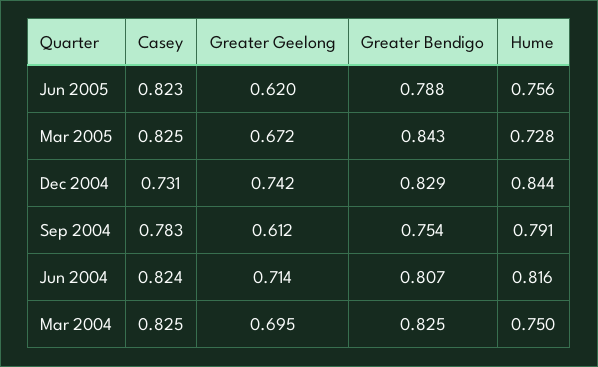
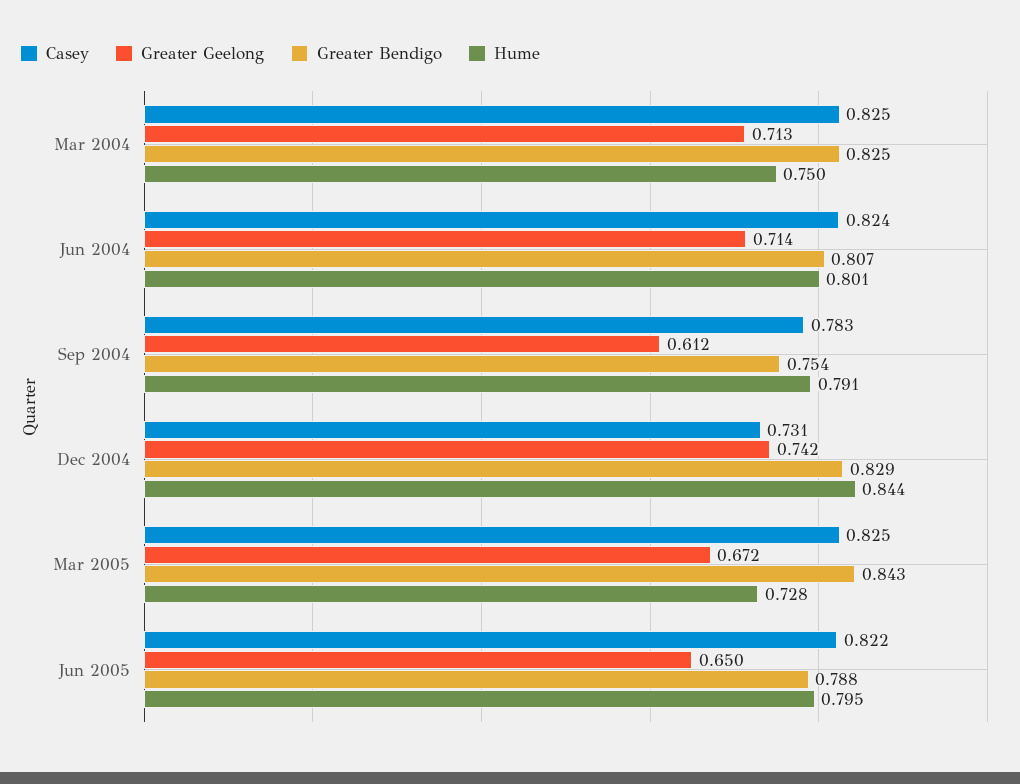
  {
    "Casey": {
-     "Jun 2005": 0.823,
+     "Jun 2005": 0.822,
      "Mar 2005": 0.825,
      "Dec 2004": 0.731,
      "Sep 2004": 0.783,
      "Jun 2004": 0.824,
      "Mar 2004": 0.825
    },
    "Greater Geelong": {
-     "Jun 2005": 0.62,
+     "Jun 2005": 0.65,
      "Mar 2005": 0.672,
      "Dec 2004": 0.742,
      "Sep 2004": 0.612,
      "Jun 2004": 0.714,
-     "Mar 2004": 0.695
+     "Mar 2004": 0.713
    },
    "Greater Bendigo": {
      "Jun 2005": 0.788,
      "Mar 2005": 0.843,
      "Dec 2004": 0.829,
      "Sep 2004": 0.754,
      "Jun 2004": 0.807,
      "Mar 2004": 0.825
    },
    "Hume": {
-     "Jun 2005": 0.756,
+     "Jun 2005": 0.795,
      "Mar 2005": 0.728,
      "Dec 2004": 0.844,
      "Sep 2004": 0.791,
-     "Jun 2004": 0.816,
+     "Jun 2004": 0.801,
      "Mar 2004": 0.75
    }
  }

